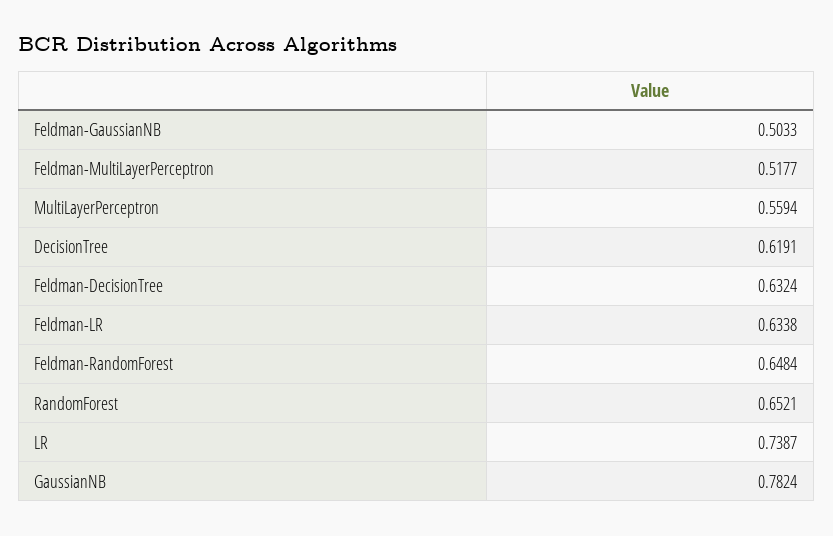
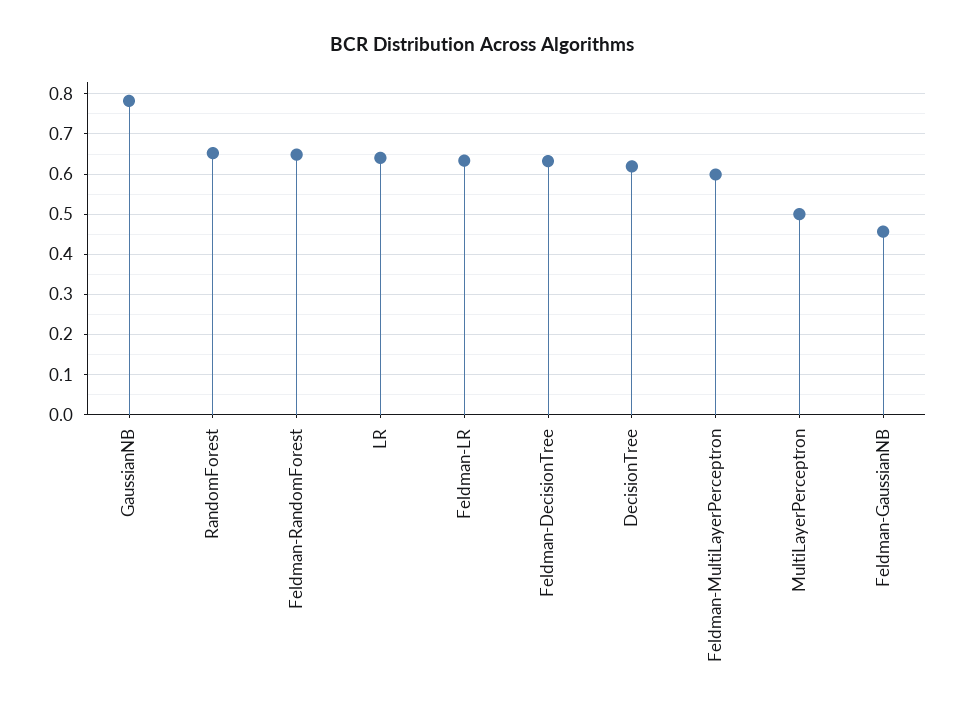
  {
-   "Feldman-GaussianNB": 0.5033,
+   "Feldman-GaussianNB": 0.46,
-   "Feldman-MultiLayerPerceptron": 0.5177,
+   "Feldman-MultiLayerPerceptron": 0.6,
-   "MultiLayerPerceptron": 0.5594,
+   "MultiLayerPerceptron": 0.5,
    "DecisionTree": 0.6191,
    "Feldman-DecisionTree": 0.6324,
    "Feldman-LR": 0.6338,
    "Feldman-RandomForest": 0.6484,
    "RandomForest": 0.6521,
-   "LR": 0.7387,
+   "LR": 0.64,
    "GaussianNB": 0.7824
  }

